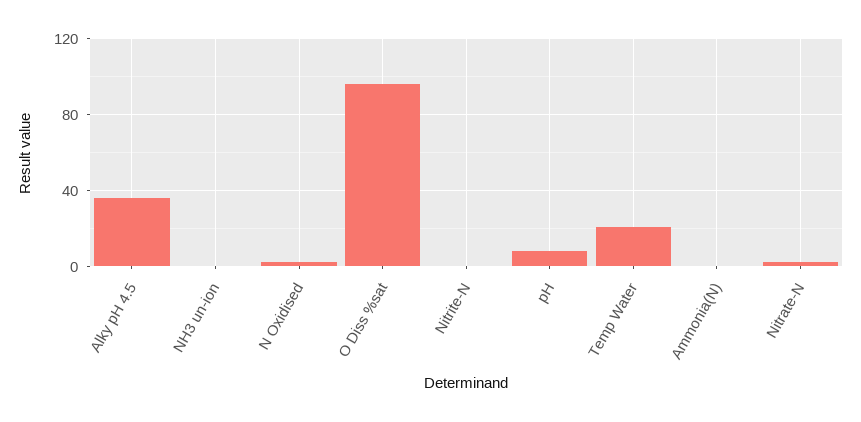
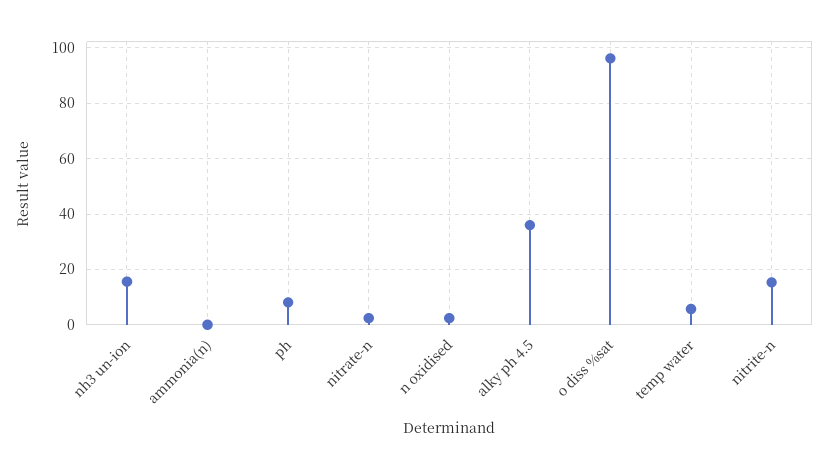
  {
    "Alky pH 4.5": 35,
-   "NH3 un-ion": 0,
+   "NH3 un-ion": 15,
    "N Oxidised": 2.5,
    "O Diss %sat": 95,
-   "Nitrite-N": 0,
+   "Nitrite-N": 15,
    "pH": 7.5,
-   "Temp Water": 20,
+   "Temp Water": 5,
    "Ammonia(N)": 0,
    "Nitrate-N": 2.5
  }

